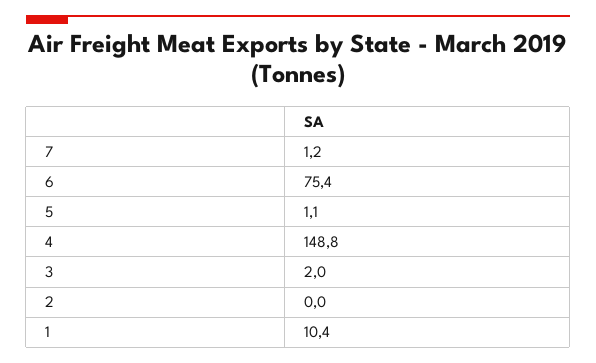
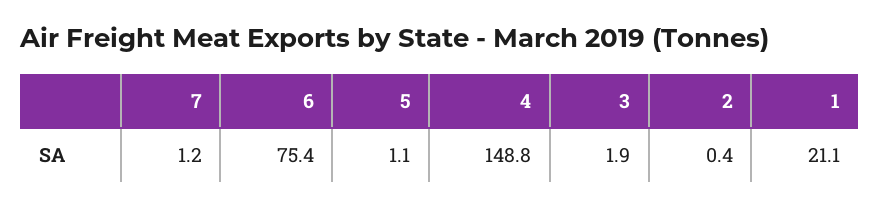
  {
    "7": 1.2,
    "6": 75.4,
    "5": 1.1,
    "4": 148.8,
-   "3": 2,
+   "3": 1.9,
-   "2": 0,
+   "2": 0.4,
-   "1": 10.4
+   "1": 21.1
  }

